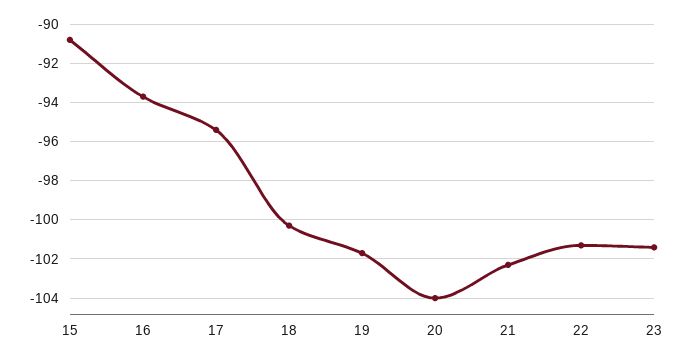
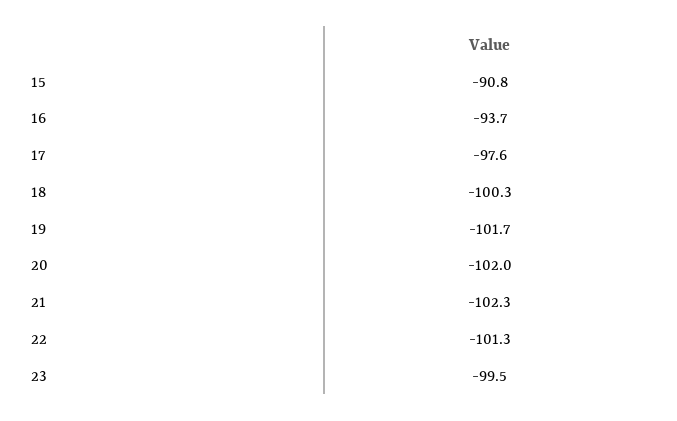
  {
    "15": -90.8,
    "16": -93.7,
-   "17": -95.5,
+   "17": -97.6,
    "18": -100.3,
    "19": -101.7,
-   "20": -104,
+   "20": -102,
    "21": -102.3,
    "22": -101.3,
-   "23": -101.5
+   "23": -99.5
  }

